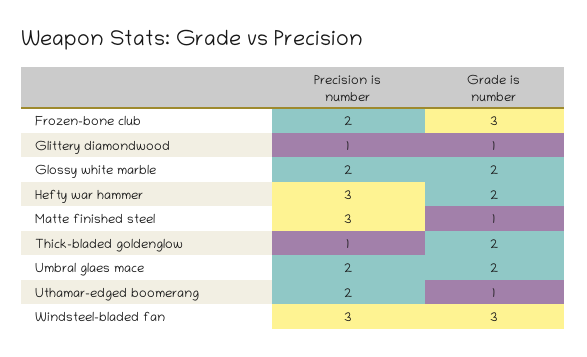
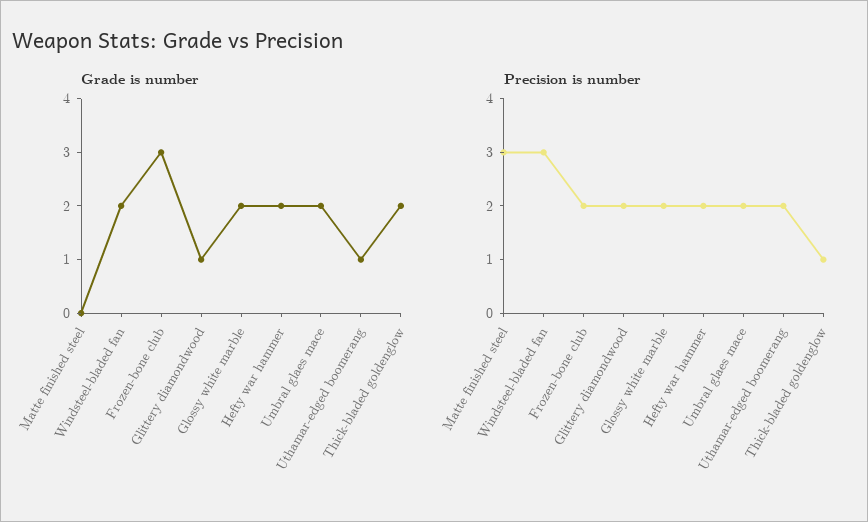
  {
    "Precision is number": {
      "Frozen-bone club": 2,
-     "Glittery diamondwood": 1,
+     "Glittery diamondwood": 2,
      "Glossy white marble": 2,
-     "Hefty war hammer": 3,
+     "Hefty war hammer": 2,
      "Matte finished steel": 3,
      "Thick-bladed goldenglow": 1,
      "Umbral glaes mace": 2,
      "Uthamar-edged boomerang": 2,
      "Windsteel-bladed fan": 3
    },
    "Grade is number": {
      "Frozen-bone club": 3,
      "Glittery diamondwood": 1,
      "Glossy white marble": 2,
      "Hefty war hammer": 2,
-     "Matte finished steel": 1,
+     "Matte finished steel": 0,
      "Thick-bladed goldenglow": 2,
      "Umbral glaes mace": 2,
      "Uthamar-edged boomerang": 1,
-     "Windsteel-bladed fan": 3
+     "Windsteel-bladed fan": 2
    }
  }

